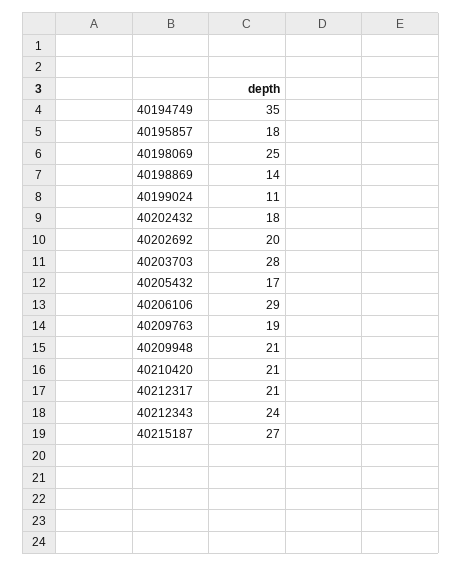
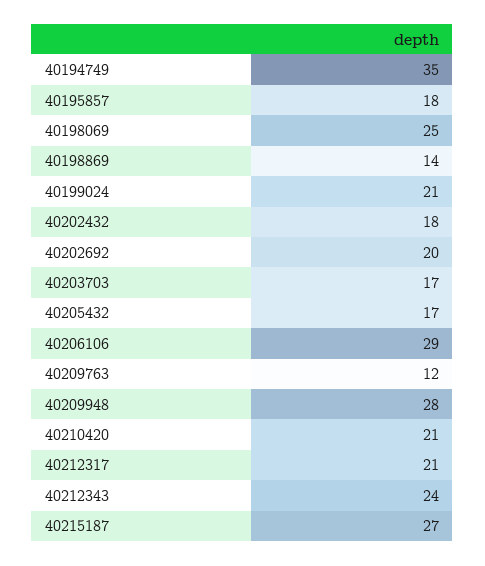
  {
    "40194749": 35,
    "40195857": 18,
    "40198069": 25,
    "40198869": 14,
-   "40199024": 11,
+   "40199024": 21,
    "40202432": 18,
    "40202692": 20,
-   "40203703": 28,
+   "40203703": 17,
    "40205432": 17,
    "40206106": 29,
-   "40209763": 19,
+   "40209763": 12,
-   "40209948": 21,
+   "40209948": 28,
    "40210420": 21,
    "40212317": 21,
    "40212343": 24,
    "40215187": 27
  }

